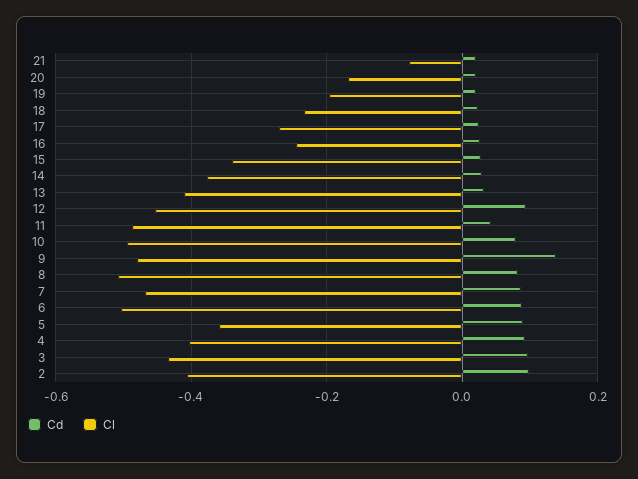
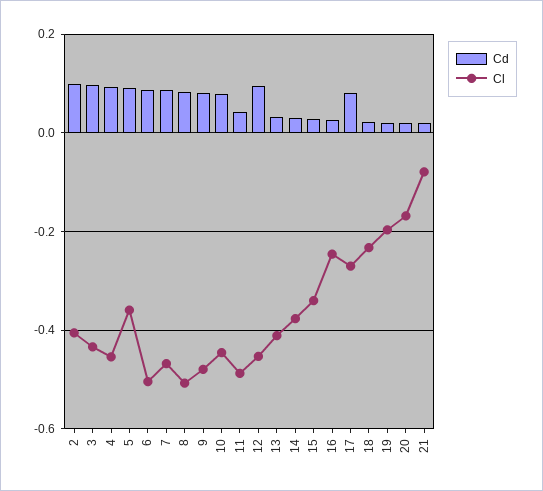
  {
    "Cd": {
      "21": 0.02,
      "20": 0.02,
      "19": 0.02,
      "18": 0.02,
-     "17": 0.02,
+     "17": 0.08,
      "16": 0.02,
      "15": 0.02,
      "14": 0.02,
      "13": 0.04,
      "12": 0.1,
      "11": 0.04,
      "10": 0.08,
-     "9": 0.14,
+     "9": 0.08,
      "8": 0.08,
      "7": 0.08,
      "6": 0.08,
      "5": 0.1,
      "4": 0.1,
      "3": 0.1,
      "2": 0.1
    },
    "Cl": {
      "21": -0.08,
      "20": -0.16,
      "19": -0.2,
      "18": -0.24,
      "17": -0.28,
      "16": -0.24,
      "15": -0.34,
      "14": -0.38,
      "13": -0.42,
      "12": -0.46,
      "11": -0.48,
-     "10": -0.5,
+     "10": -0.44,
      "9": -0.48,
      "8": -0.5,
      "7": -0.46,
      "6": -0.5,
      "5": -0.36,
-     "4": -0.4,
+     "4": -0.46,
      "3": -0.44,
      "2": -0.4
    }
  }

